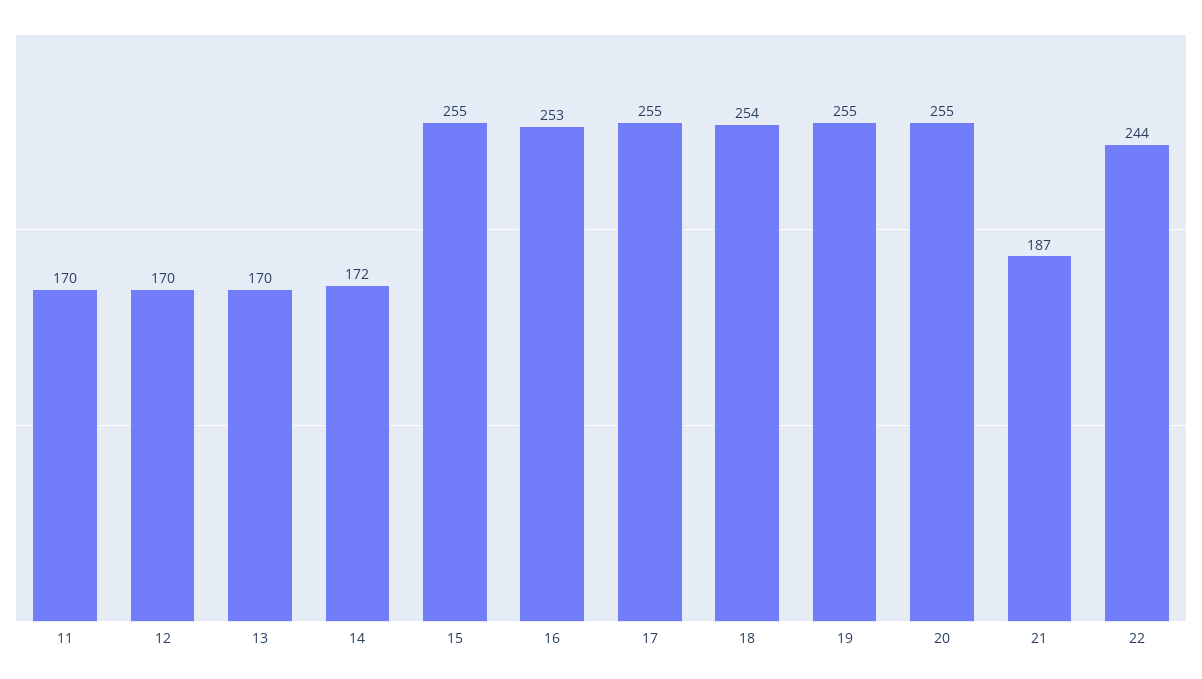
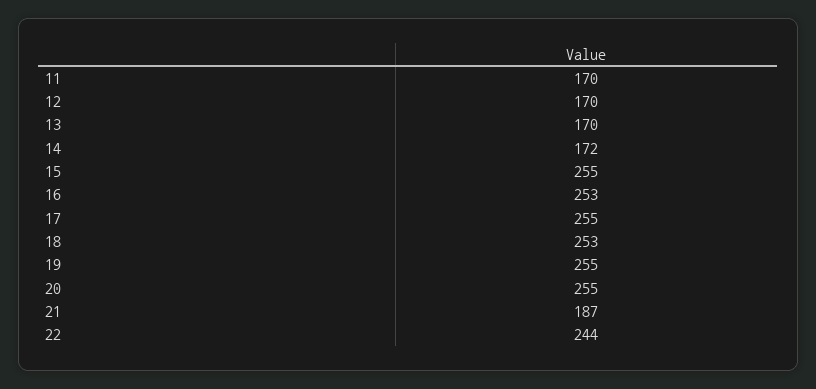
  {
    "11": 170,
    "12": 170,
    "13": 170,
    "14": 172,
    "15": 255,
    "16": 253,
    "17": 255,
-   "18": 254,
+   "18": 253,
    "19": 255,
    "20": 255,
    "21": 187,
    "22": 244
  }

